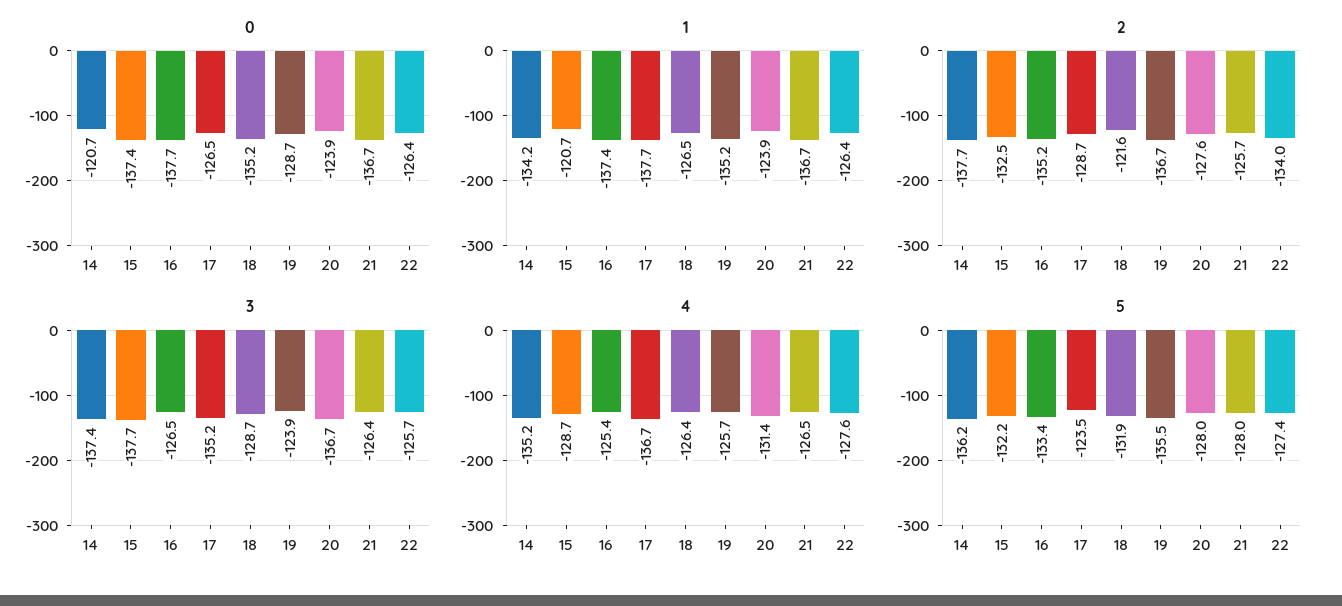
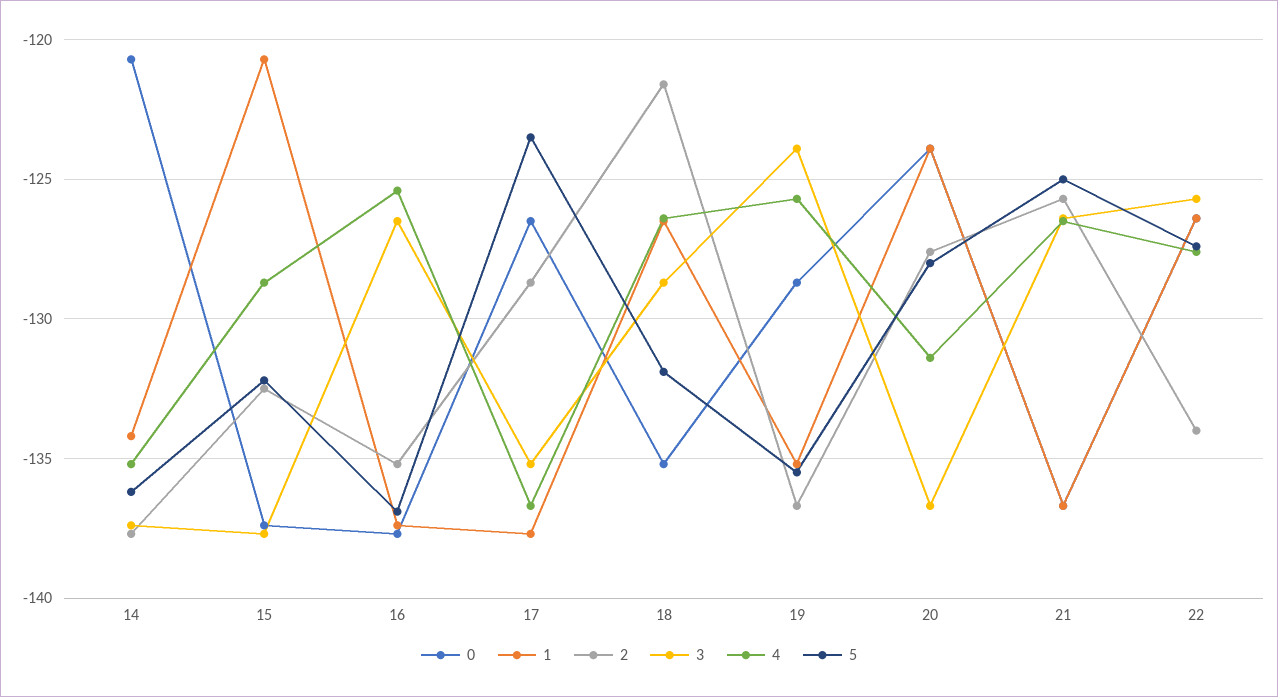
  {
    "0": {
      "14": -120.7,
      "15": -137.4,
      "16": -137.7,
      "17": -126.5,
      "18": -135.2,
      "19": -128.7,
      "20": -123.9,
      "21": -136.7,
      "22": -126.4
    },
    "1": {
      "14": -134.2,
      "15": -120.7,
      "16": -137.4,
      "17": -137.7,
      "18": -126.5,
      "19": -135.2,
      "20": -123.9,
      "21": -136.7,
      "22": -126.4
    },
    "2": {
      "14": -137.7,
      "15": -132.5,
      "16": -135.2,
      "17": -128.7,
      "18": -121.6,
      "19": -136.7,
      "20": -127.6,
      "21": -125.7,
      "22": -134
    },
    "3": {
      "14": -137.4,
      "15": -137.7,
      "16": -126.5,
      "17": -135.2,
      "18": -128.7,
      "19": -123.9,
      "20": -136.7,
      "21": -126.4,
      "22": -125.7
    },
    "4": {
      "14": -135.2,
      "15": -128.7,
      "16": -125.4,
      "17": -136.7,
      "18": -126.4,
      "19": -125.7,
      "20": -131.4,
      "21": -126.5,
      "22": -127.6
    },
    "5": {
      "14": -136.2,
      "15": -132.2,
-     "16": -133.4,
+     "16": -137,
      "17": -123.5,
      "18": -131.9,
      "19": -135.5,
      "20": -128,
-     "21": -128,
+     "21": -125,
      "22": -127.4
    }
  }

